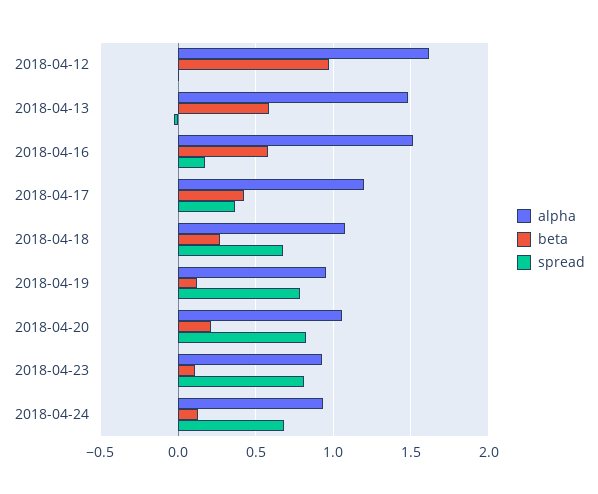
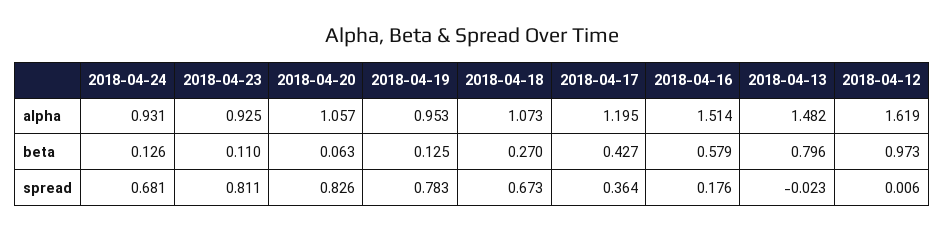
  {
    "alpha": {
      "2018-04-12": 1.619,
      "2018-04-13": 1.482,
      "2018-04-16": 1.514,
      "2018-04-17": 1.195,
      "2018-04-18": 1.073,
      "2018-04-19": 0.953,
      "2018-04-20": 1.057,
      "2018-04-23": 0.925,
      "2018-04-24": 0.931
    },
    "beta": {
      "2018-04-12": 0.973,
-     "2018-04-13": 0.6,
+     "2018-04-13": 0.796,
      "2018-04-16": 0.579,
      "2018-04-17": 0.427,
      "2018-04-18": 0.27,
      "2018-04-19": 0.125,
-     "2018-04-20": 0.2,
+     "2018-04-20": 0.063,
      "2018-04-23": 0.11,
      "2018-04-24": 0.126
    },
    "spread": {
      "2018-04-12": 0.006,
      "2018-04-13": -0.023,
      "2018-04-16": 0.176,
      "2018-04-17": 0.364,
      "2018-04-18": 0.673,
      "2018-04-19": 0.783,
      "2018-04-20": 0.826,
      "2018-04-23": 0.811,
      "2018-04-24": 0.681
    }
  }

